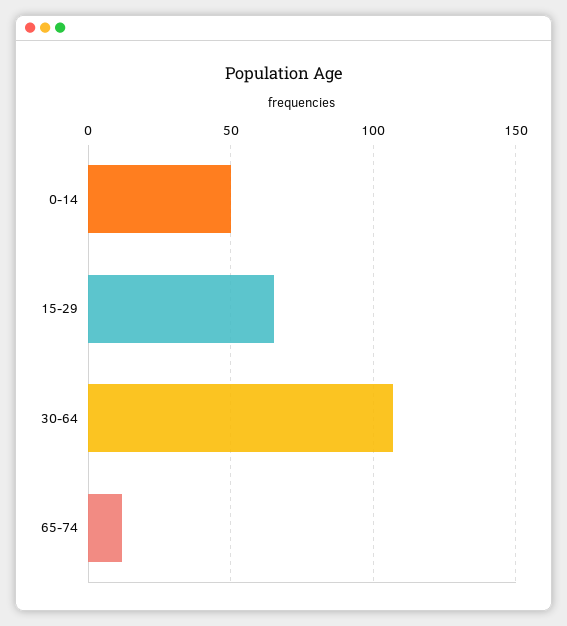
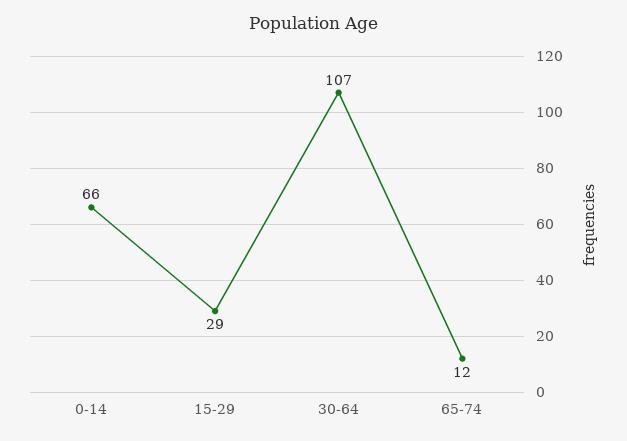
  {
-   "0-14": 50,
+   "0-14": 66,
-   "15-29": 65,
+   "15-29": 29,
    "30-64": 107,
    "65-74": 12
  }

